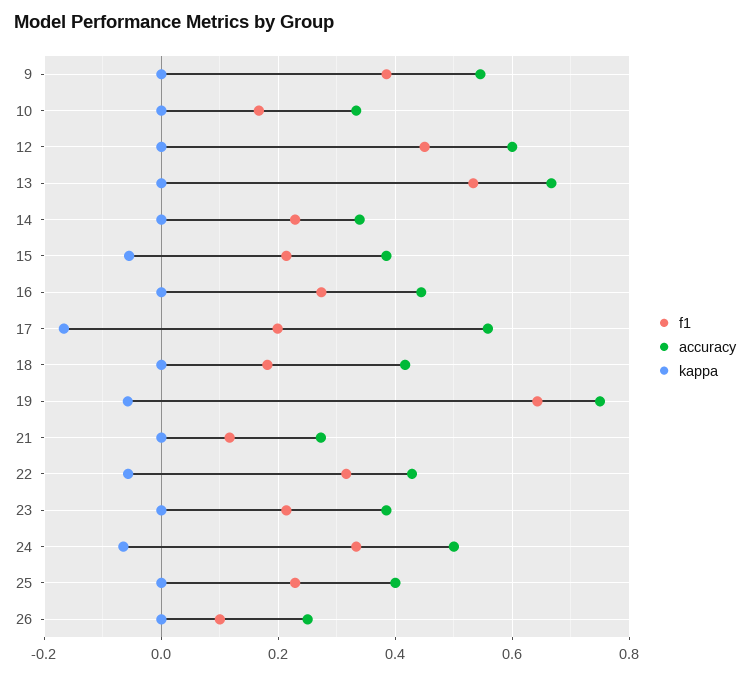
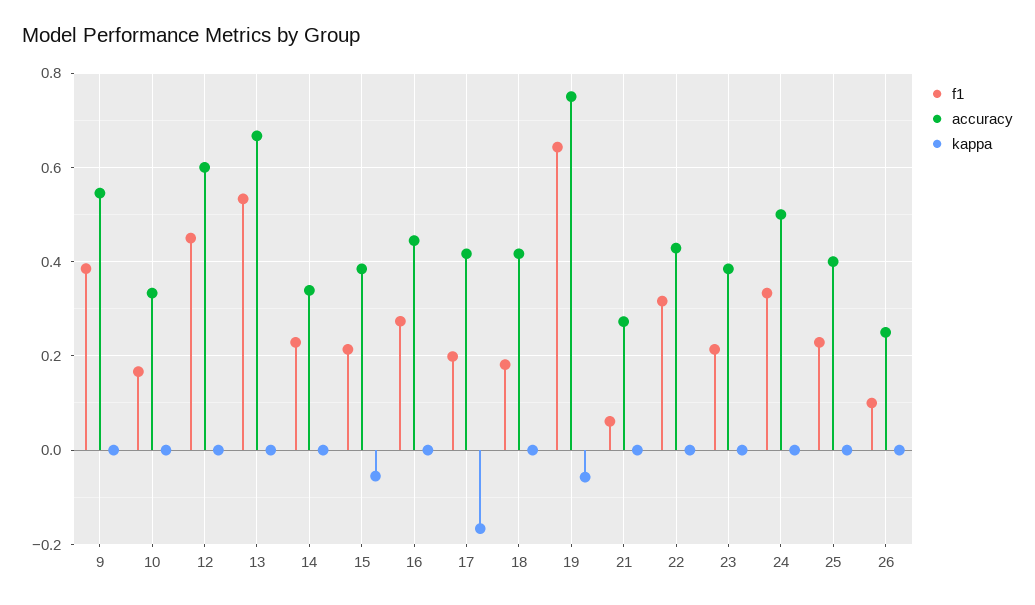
  {
    "f1": {
      "9": 0.38,
      "10": 0.16,
      "12": 0.46,
      "13": 0.54,
      "14": 0.22,
      "15": 0.22,
      "16": 0.28,
      "17": 0.2,
      "18": 0.18,
      "19": 0.64,
-     "21": 0.12,
+     "21": 0.06,
      "22": 0.32,
      "23": 0.22,
      "24": 0.34,
      "25": 0.22,
      "26": 0.1
    },
    "accuracy": {
      "9": 0.54,
      "10": 0.34,
      "12": 0.6,
      "13": 0.66,
      "14": 0.34,
      "15": 0.38,
      "16": 0.44,
-     "17": 0.56,
+     "17": 0.42,
      "18": 0.42,
      "19": 0.76,
      "21": 0.28,
      "22": 0.42,
      "23": 0.38,
      "24": 0.5,
      "25": 0.4,
      "26": 0.26
    },
    "kappa": {
      "9": 0,
      "10": 0,
      "12": 0,
      "13": 0,
      "14": 0,
      "15": -0.06,
      "16": 0,
      "17": -0.16,
      "18": 0,
      "19": -0.06,
      "21": 0,
-     "22": -0.06,
+     "22": 0,
      "23": 0,
-     "24": -0.06,
+     "24": 0,
      "25": 0,
      "26": 0
    }
  }

